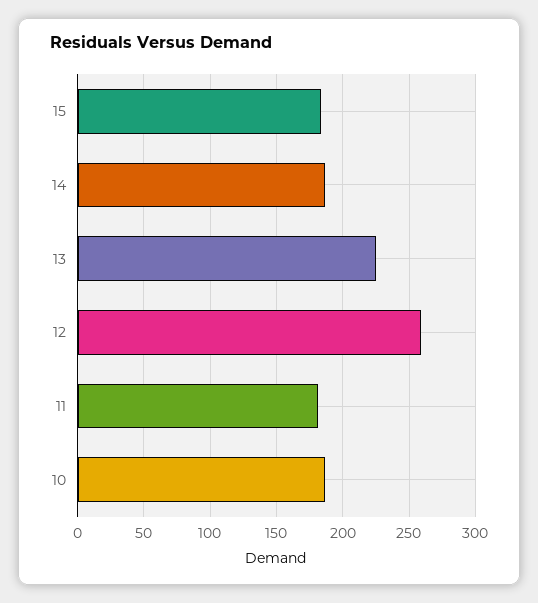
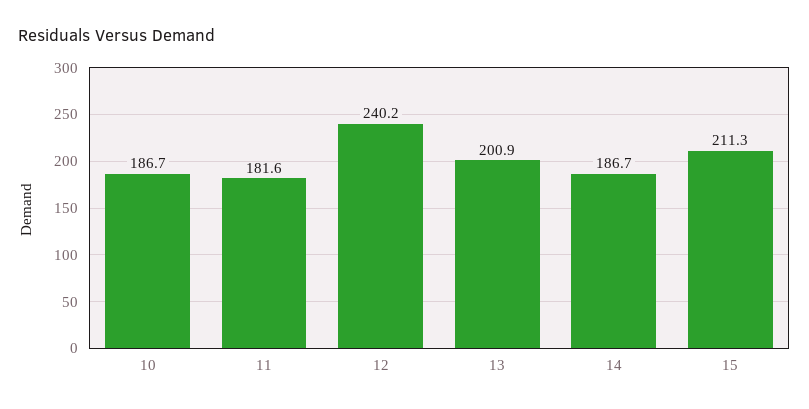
  {
-   "15": 185,
+   "15": 211.3,
    "14": 186.7,
-   "13": 225,
+   "13": 200.9,
-   "12": 260,
+   "12": 240.2,
    "11": 181.6,
    "10": 186.7
  }

